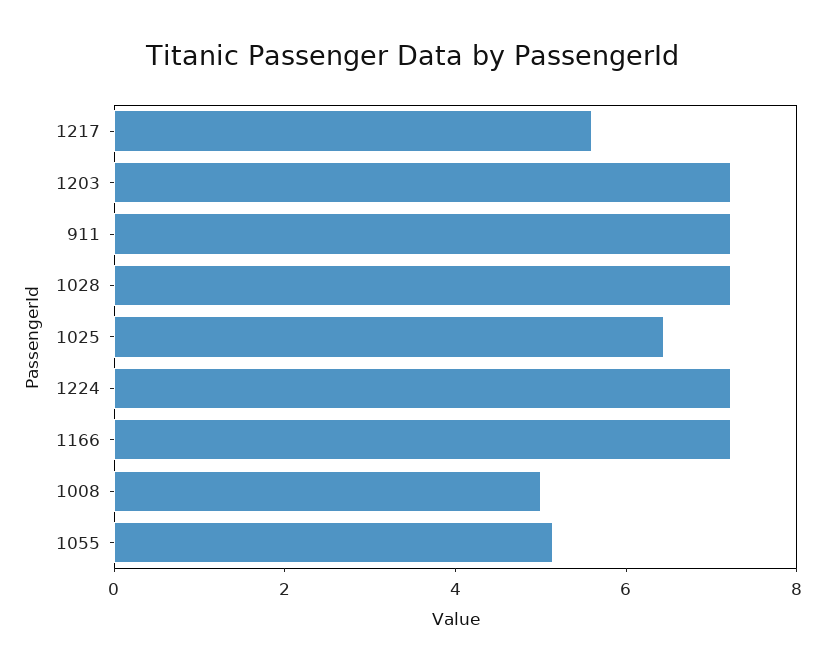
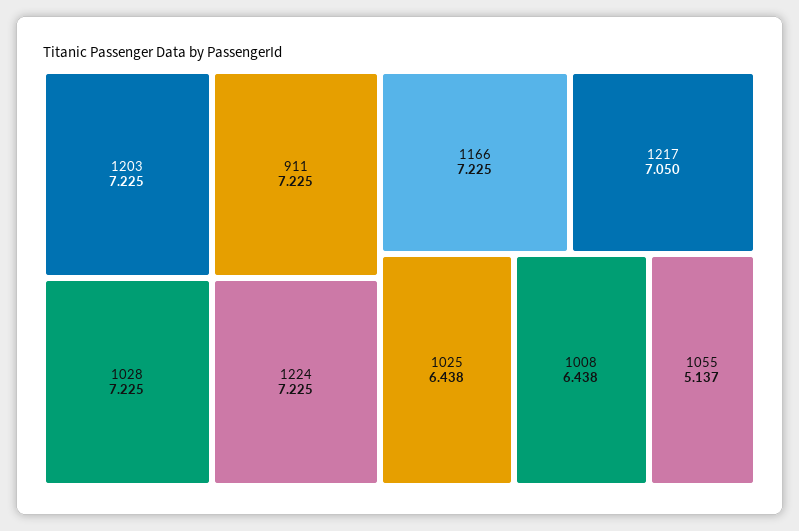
  {
-   "1217": 5.5,
+   "1217": 7.05,
    "1203": 7.225,
    "911": 7.225,
    "1028": 7.225,
    "1025": 6.438,
    "1224": 7.225,
    "1166": 7.225,
-   "1008": 5,
+   "1008": 6.438,
    "1055": 5.137
  }

